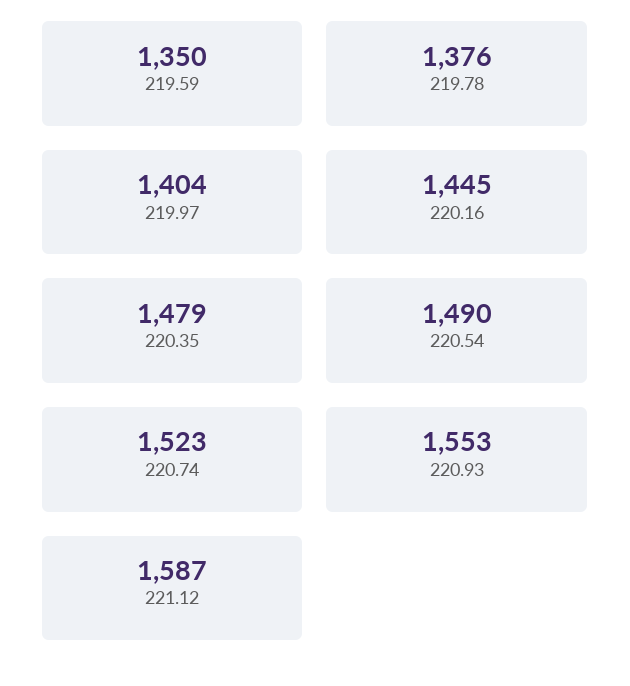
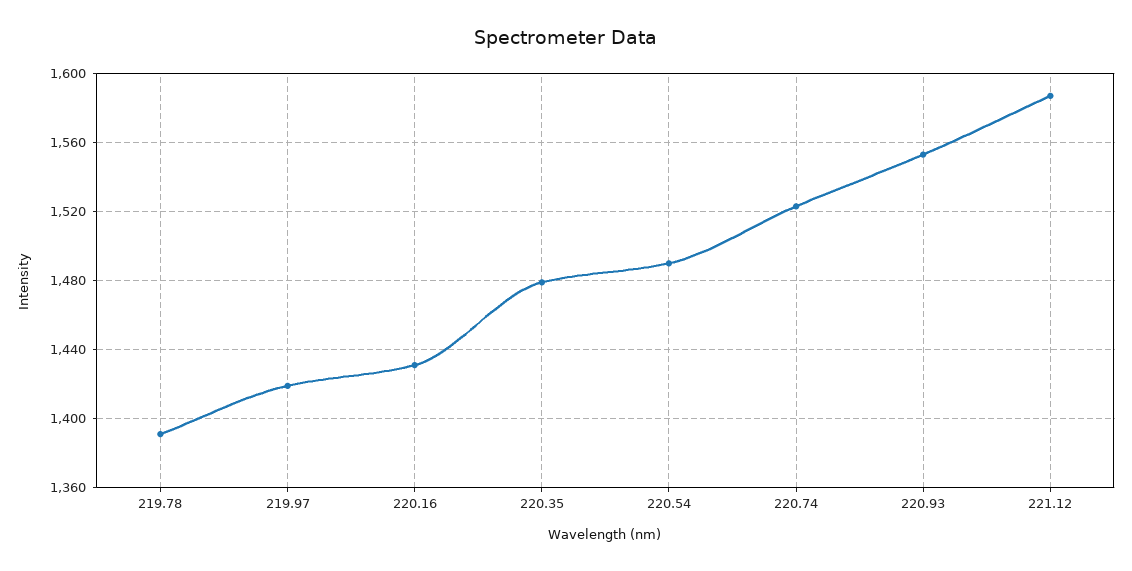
  {
-   "219.59": 1350,
-   "219.78": 1376,
+   "219.78": 1390,
-   "219.97": 1404,
+   "219.97": 1420,
-   "220.16": 1445,
+   "220.16": 1430,
    "220.35": 1479,
    "220.54": 1490,
    "220.74": 1523,
    "220.93": 1553,
    "221.12": 1587
  }

